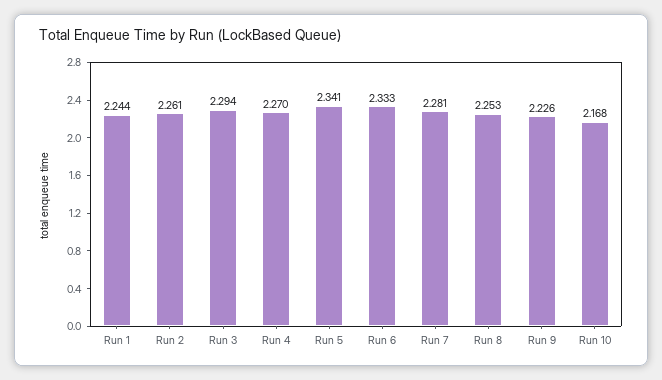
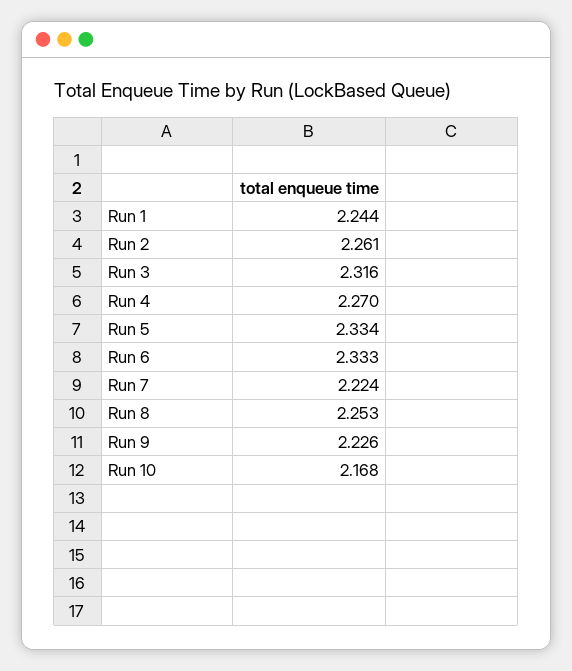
  {
    "Run 1": 2.244,
    "Run 2": 2.261,
-   "Run 3": 2.294,
+   "Run 3": 2.316,
    "Run 4": 2.27,
-   "Run 5": 2.341,
+   "Run 5": 2.334,
    "Run 6": 2.333,
-   "Run 7": 2.281,
+   "Run 7": 2.224,
    "Run 8": 2.253,
    "Run 9": 2.226,
    "Run 10": 2.168
  }

